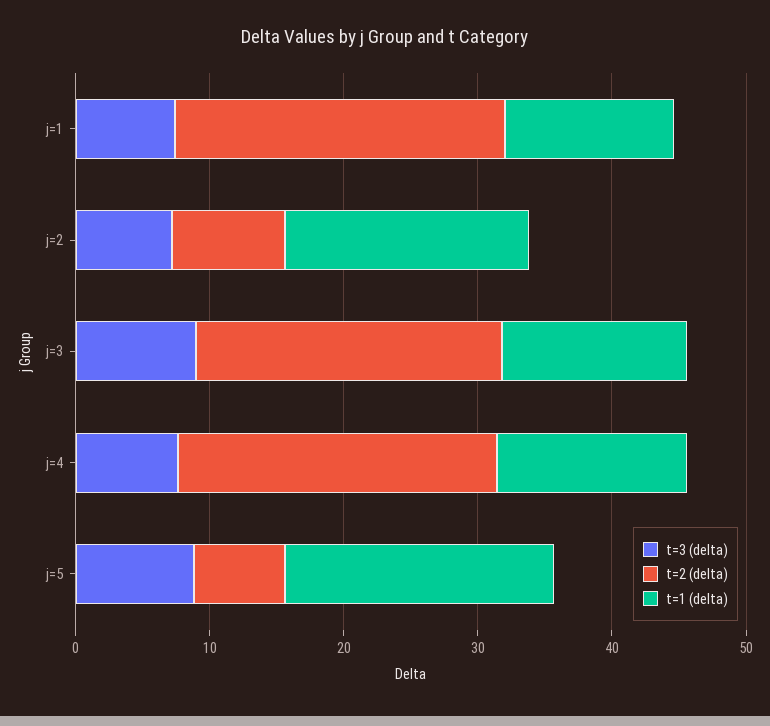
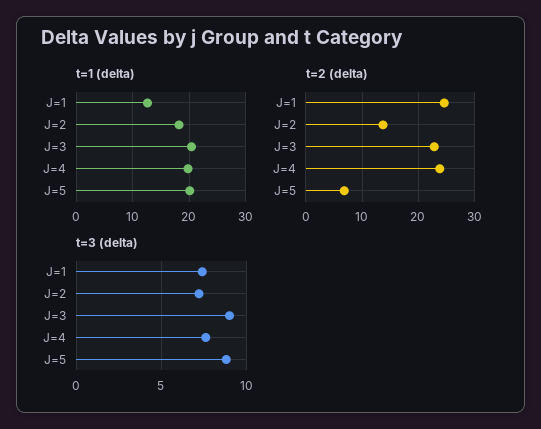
  {
    "t=3 (delta)": {
      "j=1": 7.5,
      "j=2": 7,
      "j=3": 9,
      "j=4": 7.5,
      "j=5": 9
    },
    "t=2 (delta)": {
      "j=1": 24,
-     "j=2": 8,
+     "j=2": 14,
      "j=3": 22,
      "j=4": 24,
      "j=5": 6
    },
    "t=1 (delta)": {
      "j=1": 12,
      "j=2": 18,
-     "j=3": 14,
+     "j=3": 20,
-     "j=4": 14,
+     "j=4": 20,
      "j=5": 20
    }
  }

